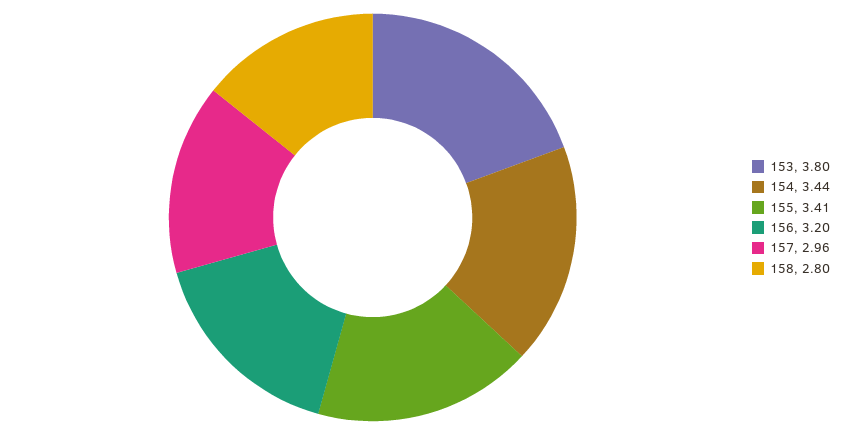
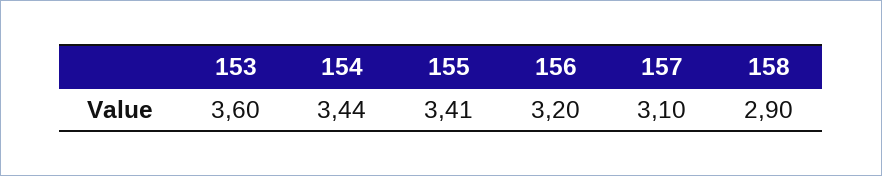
  {
-   "153": 3.8,
+   "153": 3.6,
    "154": 3.44,
    "155": 3.41,
    "156": 3.2,
-   "157": 2.96,
+   "157": 3.1,
-   "158": 2.8
+   "158": 2.9
  }

